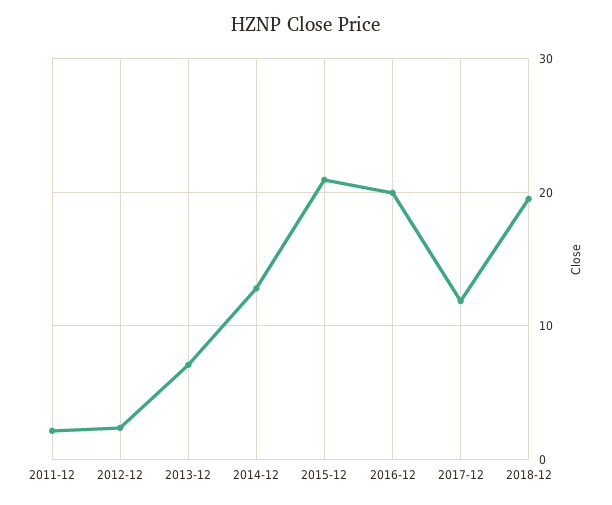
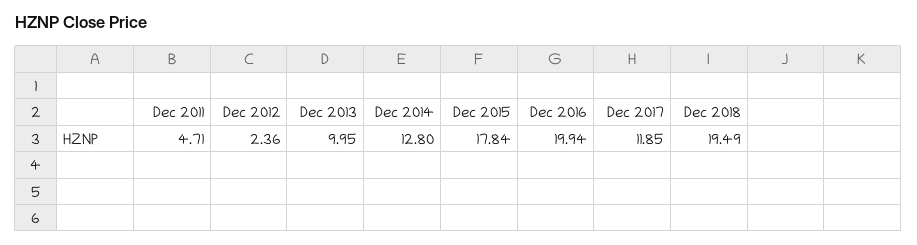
  {
-   "2011-12": 2,
+   "2011-12": 4.71,
    "2012-12": 2.36,
-   "2013-12": 7,
+   "2013-12": 9.95,
    "2014-12": 12.8,
-   "2015-12": 21,
+   "2015-12": 17.84,
    "2016-12": 19.94,
    "2017-12": 11.85,
    "2018-12": 19.49
  }

